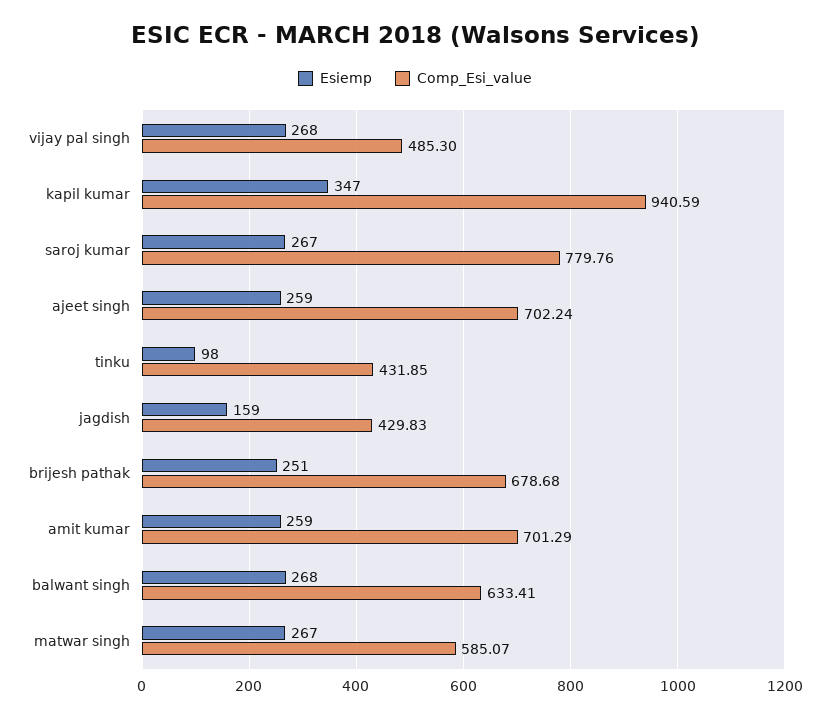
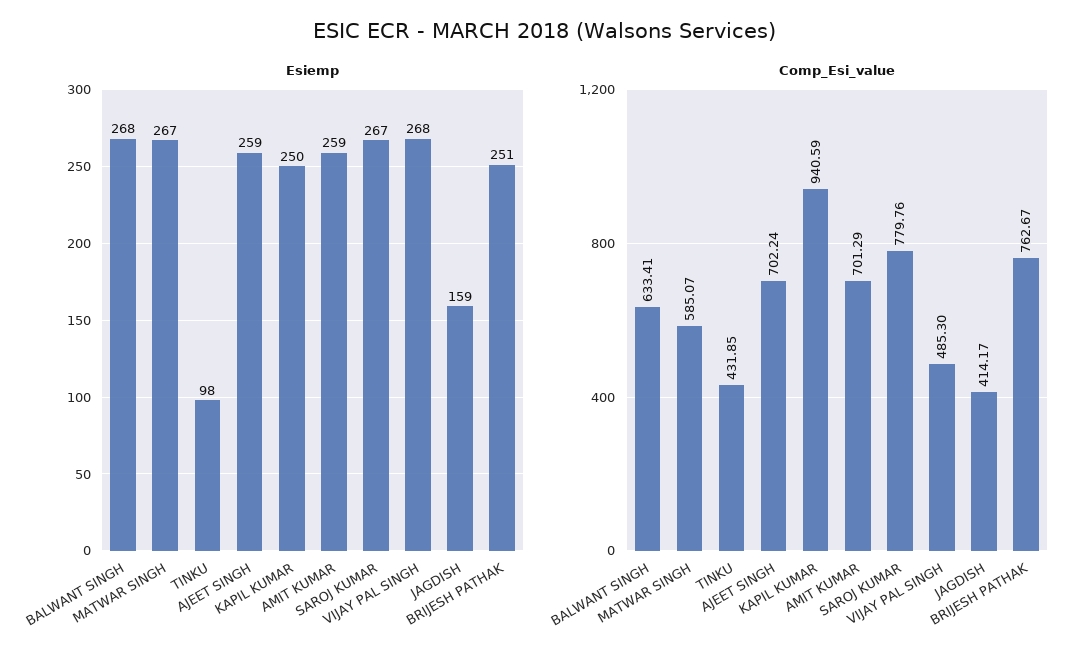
  {
    "Esiemp": {
      "vijay pal singh": 268,
-     "kapil kumar": 347,
+     "kapil kumar": 250,
      "saroj kumar": 267,
      "ajeet singh": 259,
      "tinku": 98,
      "jagdish": 159,
      "brijesh pathak": 251,
      "amit kumar": 259,
      "balwant singh": 268,
      "matwar singh": 267
    },
    "Comp_Esi_value": {
      "vijay pal singh": 485.3,
      "kapil kumar": 940.59,
      "saroj kumar": 779.76,
      "ajeet singh": 702.24,
      "tinku": 431.85,
-     "jagdish": 429.83,
+     "jagdish": 414.17,
-     "brijesh pathak": 678.68,
+     "brijesh pathak": 762.67,
      "amit kumar": 701.29,
      "balwant singh": 633.41,
      "matwar singh": 585.07
    }
  }

